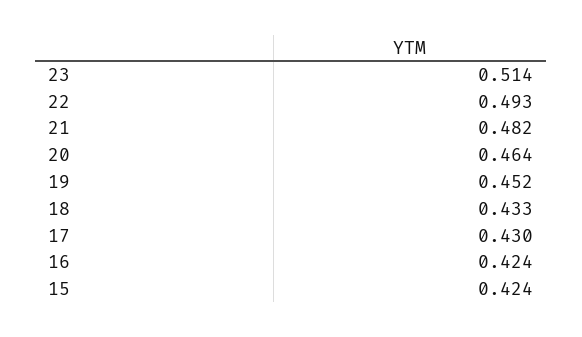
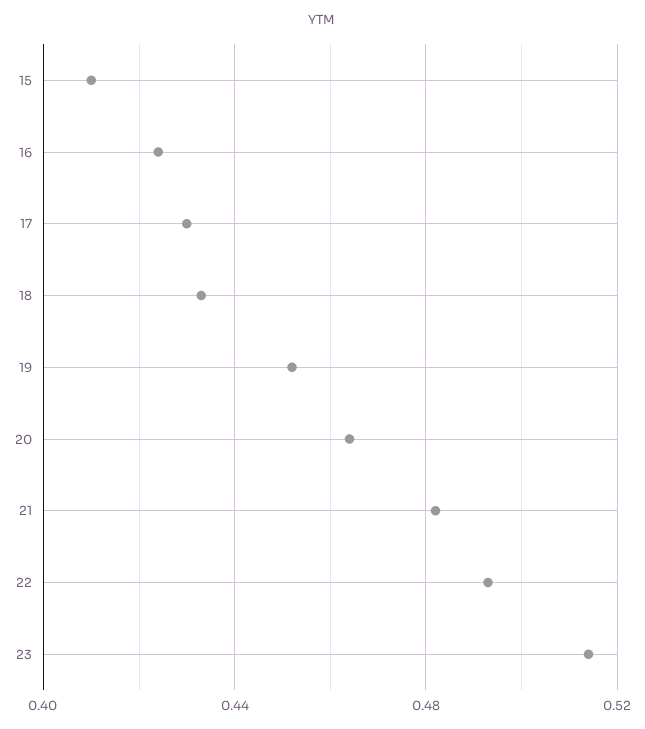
  {
    "23": 0.514,
    "22": 0.493,
    "21": 0.482,
    "20": 0.464,
    "19": 0.452,
    "18": 0.433,
    "17": 0.43,
    "16": 0.424,
-   "15": 0.424
+   "15": 0.41
  }

